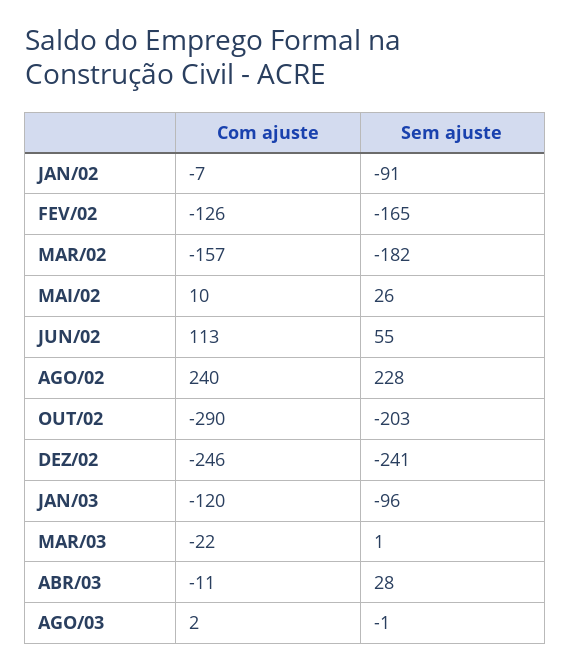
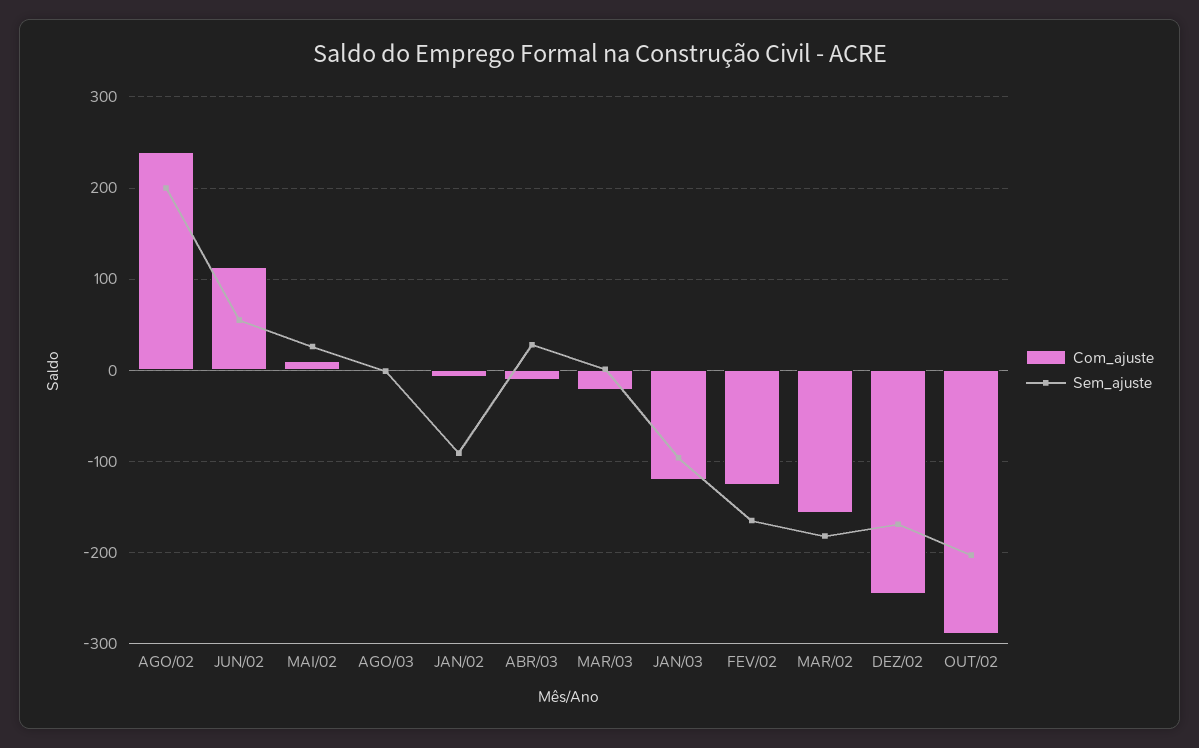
  {
    "Com ajuste": {
      "JAN/02": -7,
      "FEV/02": -126,
      "MAR/02": -157,
      "MAI/02": 10,
      "JUN/02": 113,
      "AGO/02": 240,
      "OUT/02": -290,
      "DEZ/02": -246,
      "JAN/03": -120,
      "MAR/03": -22,
      "ABR/03": -11,
      "AGO/03": 2
    },
    "Sem ajuste": {
      "JAN/02": -91,
      "FEV/02": -165,
      "MAR/02": -182,
      "MAI/02": 26,
      "JUN/02": 55,
-     "AGO/02": 228,
+     "AGO/02": 200,
      "OUT/02": -203,
-     "DEZ/02": -241,
+     "DEZ/02": -170,
      "JAN/03": -96,
      "MAR/03": 1,
      "ABR/03": 28,
      "AGO/03": -1
    }
  }

